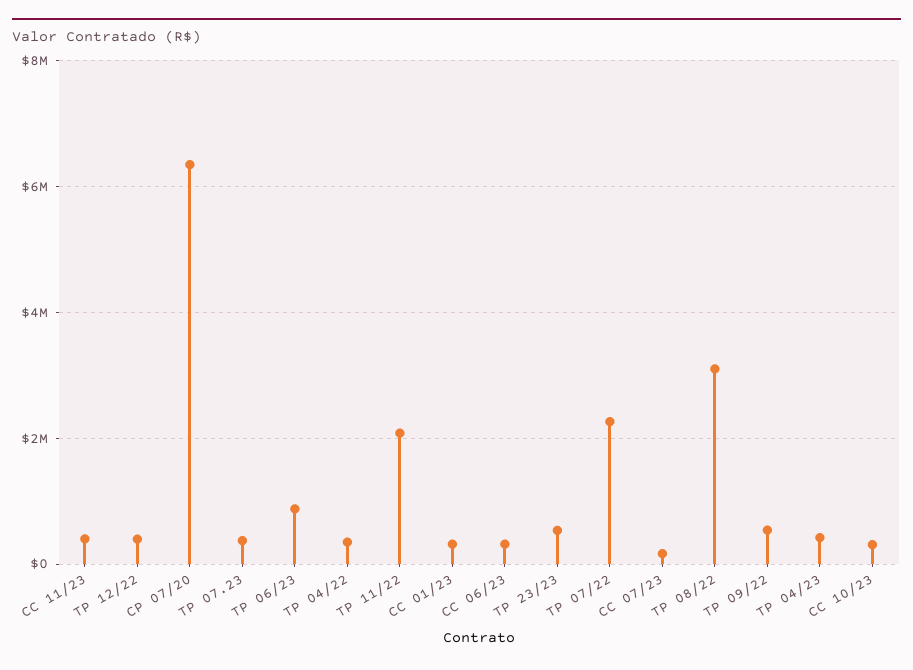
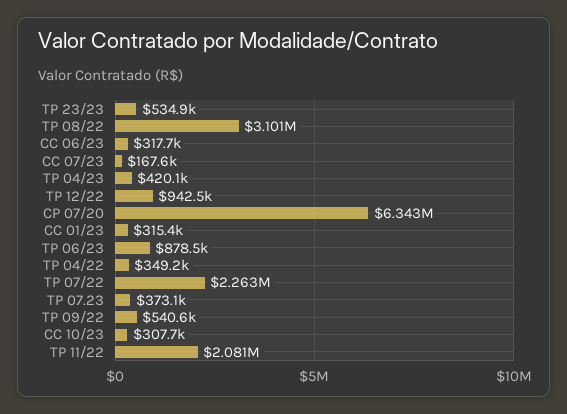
  {
-   "CC 11/23": 400000,
-   "TP 12/22": 400000,
+   "TP 12/22": 942500,
    "CP 07/20": 6343000,
    "TP 07.23": 373100,
    "TP 06/23": 878500,
    "TP 04/22": 349200,
    "TP 11/22": 2081000,
    "CC 01/23": 315400,
    "CC 06/23": 317700,
    "TP 23/23": 534900,
    "TP 07/22": 2263000,
    "CC 07/23": 167600,
    "TP 08/22": 3101000,
    "TP 09/22": 540600,
    "TP 04/23": 420100,
    "CC 10/23": 307700
  }

